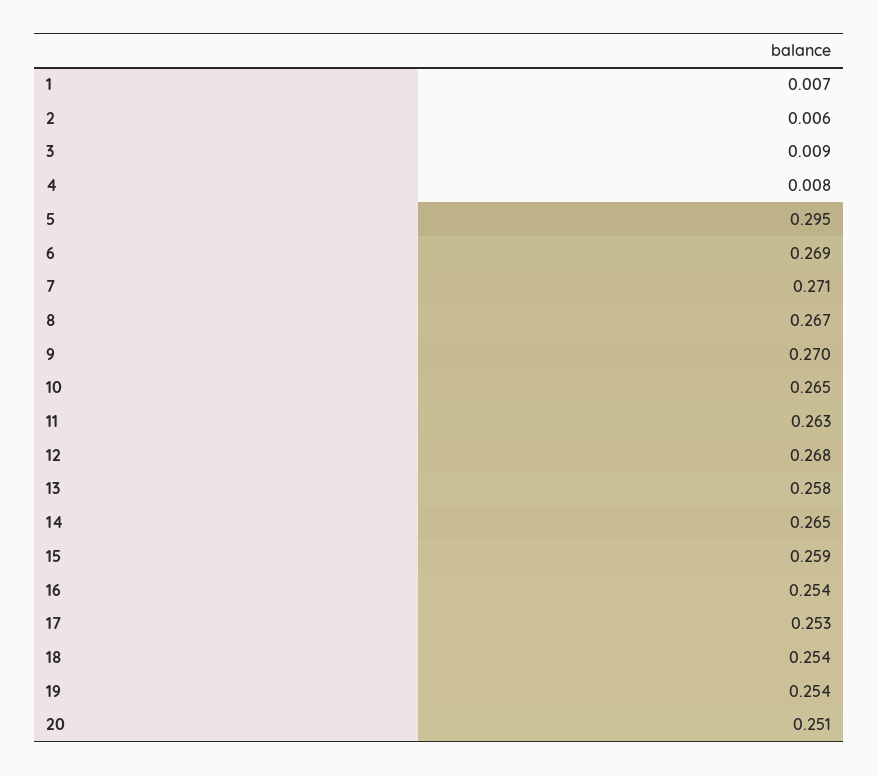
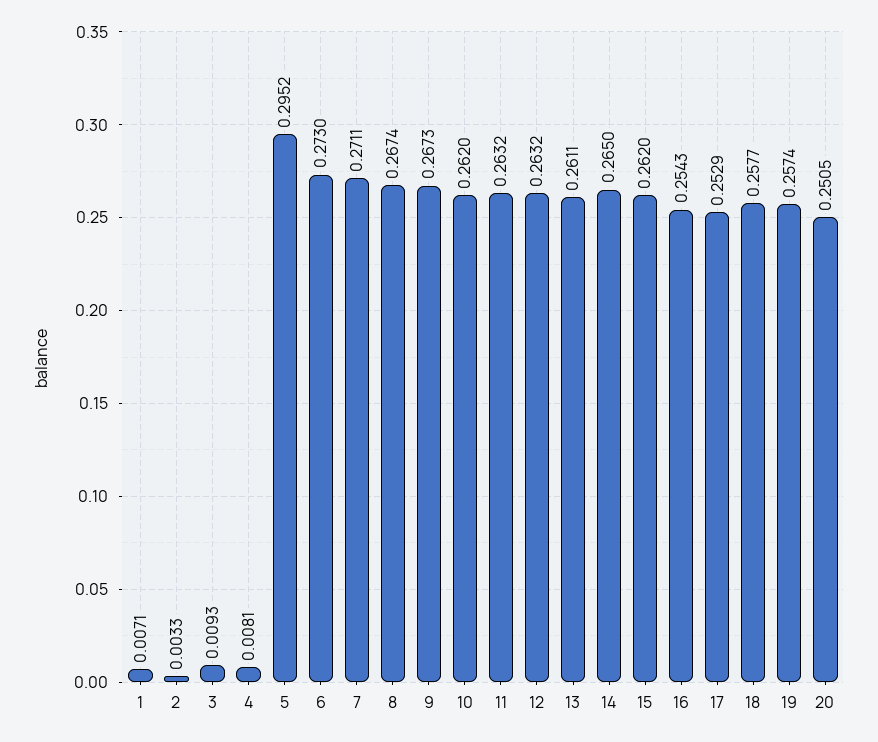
  {
    "1": 0.0071,
-   "2": 0.006,
+   "2": 0.0033,
    "3": 0.0093,
    "4": 0.0081,
    "5": 0.2952,
-   "6": 0.269,
+   "6": 0.273,
    "7": 0.2711,
    "8": 0.2674,
-   "9": 0.27,
+   "9": 0.2673,
-   "10": 0.265,
+   "10": 0.262,
    "11": 0.2632,
-   "12": 0.268,
+   "12": 0.2632,
-   "13": 0.258,
+   "13": 0.2611,
    "14": 0.265,
-   "15": 0.259,
+   "15": 0.262,
    "16": 0.2543,
    "17": 0.2529,
-   "18": 0.254,
+   "18": 0.2577,
-   "19": 0.254,
+   "19": 0.2574,
    "20": 0.2505
  }

